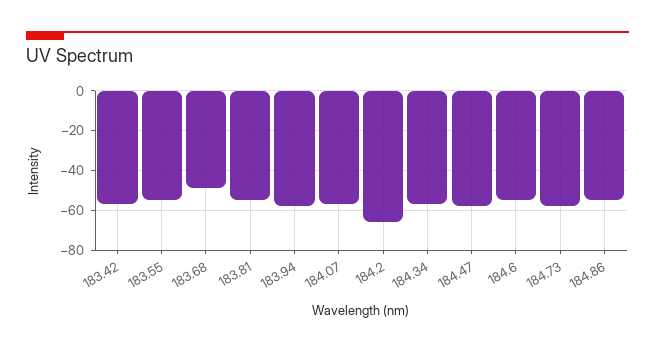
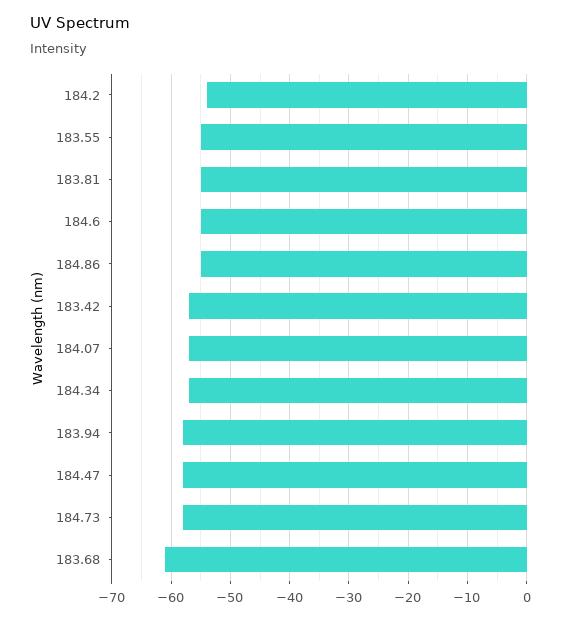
  {
    "183.42": -55,
    "183.55": -55,
-   "183.68": -50,
+   "183.68": -60,
    "183.81": -55,
    "183.94": -60,
    "184.07": -55,
-   "184.2": -65,
+   "184.2": -55,
    "184.34": -55,
    "184.47": -60,
    "184.6": -55,
    "184.73": -60,
    "184.86": -55
  }

